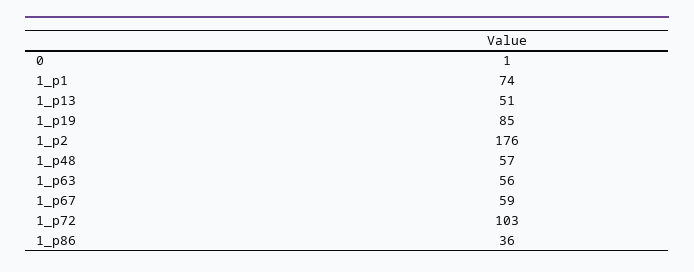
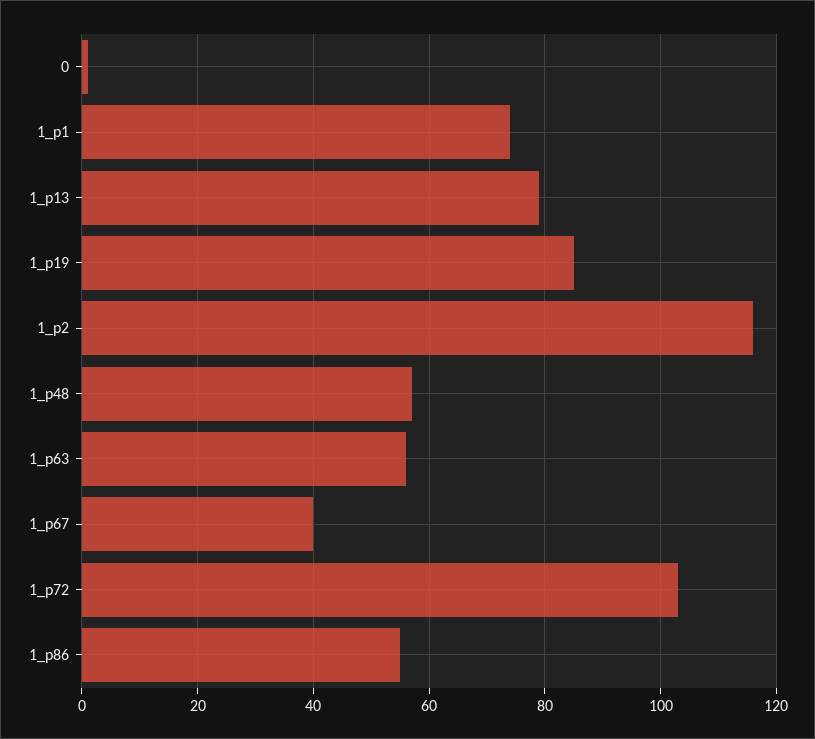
  {
    "0": 1,
    "1_p1": 74,
-   "1_p13": 51,
+   "1_p13": 80,
    "1_p19": 85,
-   "1_p2": 176,
+   "1_p2": 115,
    "1_p48": 57,
    "1_p63": 56,
-   "1_p67": 59,
+   "1_p67": 40,
    "1_p72": 103,
-   "1_p86": 36
+   "1_p86": 55
  }

